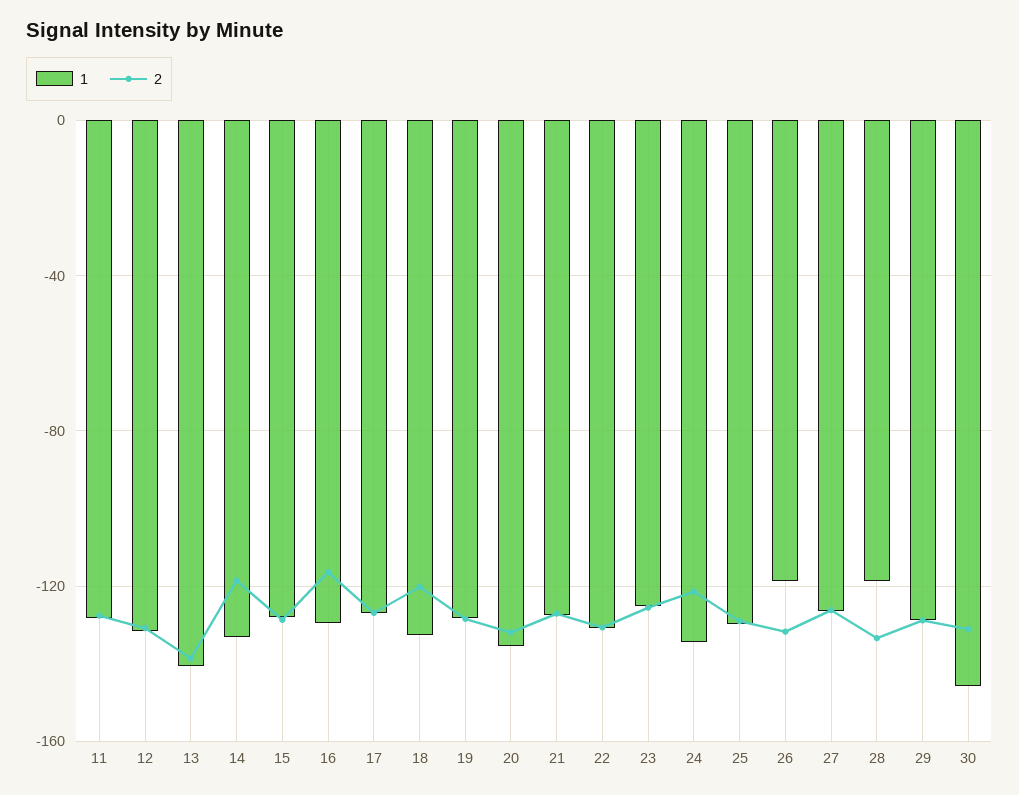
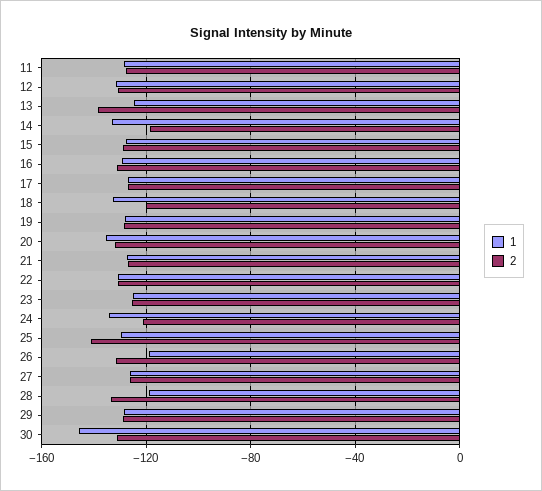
  {
    "1": {
      "11": -130,
      "12": -130,
-     "13": -140,
+     "13": -125,
      "14": -135,
      "15": -130,
      "16": -130,
      "17": -125,
      "18": -135,
      "19": -130,
      "20": -135,
      "21": -130,
      "22": -130,
      "23": -125,
      "24": -135,
      "25": -130,
      "26": -120,
      "27": -125,
      "28": -120,
      "29": -130,
      "30": -145
    },
    "2": {
      "11": -130,
      "12": -130,
      "13": -140,
      "14": -120,
      "15": -130,
-     "16": -115,
+     "16": -130,
      "17": -125,
      "18": -120,
      "19": -130,
      "20": -130,
      "21": -125,
      "22": -130,
      "23": -125,
      "24": -120,
-     "25": -130,
+     "25": -140,
      "26": -130,
      "27": -125,
      "28": -135,
      "29": -130,
      "30": -130
    }
  }

